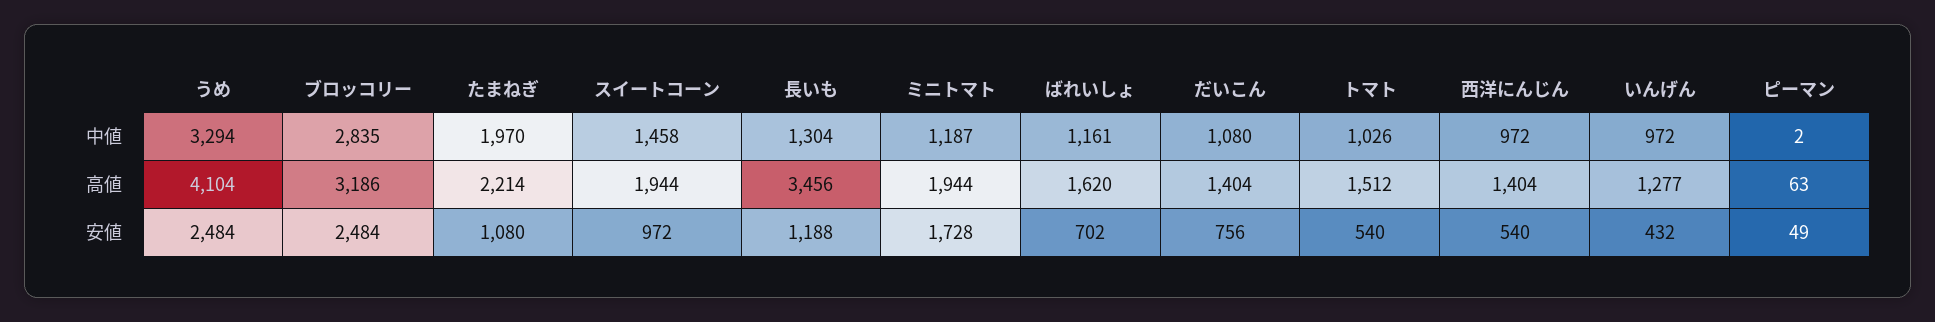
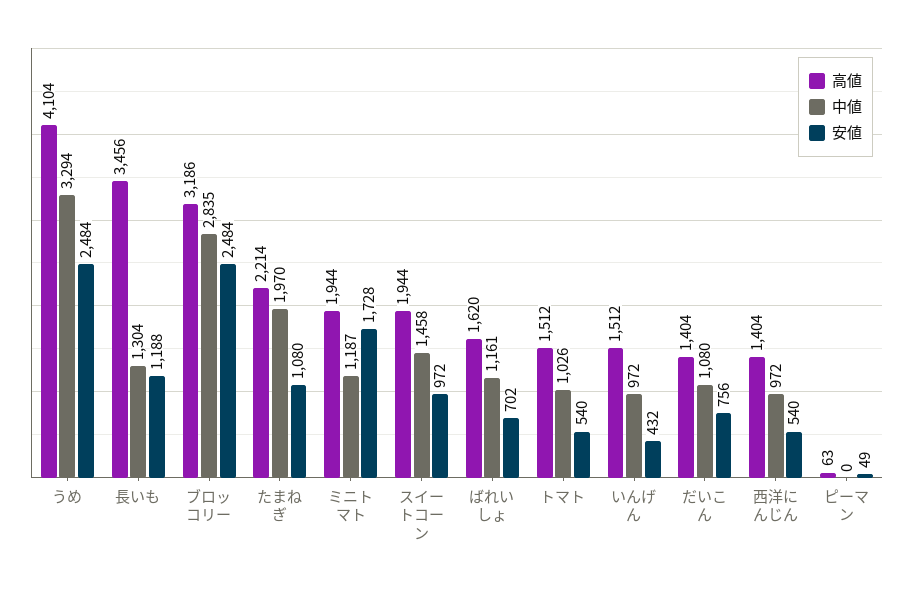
  {
    "中値": {
      "うめ": 3294,
      "ブロッコリー": 2835,
      "たまねぎ": 1970,
      "スイートコーン": 1458,
      "長いも": 1304,
      "ミニトマト": 1187,
      "ばれいしょ": 1161,
      "だいこん": 1080,
      "トマト": 1026,
      "西洋にんじん": 972,
      "いんげん": 972,
-     "ピーマン": 2
+     "ピーマン": 0
    },
    "高値": {
      "うめ": 4104,
      "ブロッコリー": 3186,
      "たまねぎ": 2214,
      "スイートコーン": 1944,
      "長いも": 3456,
      "ミニトマト": 1944,
      "ばれいしょ": 1620,
      "だいこん": 1404,
      "トマト": 1512,
      "西洋にんじん": 1404,
-     "いんげん": 1277,
+     "いんげん": 1512,
      "ピーマン": 63
    },
    "安値": {
      "うめ": 2484,
      "ブロッコリー": 2484,
      "たまねぎ": 1080,
      "スイートコーン": 972,
      "長いも": 1188,
      "ミニトマト": 1728,
      "ばれいしょ": 702,
      "だいこん": 756,
      "トマト": 540,
      "西洋にんじん": 540,
      "いんげん": 432,
      "ピーマン": 49
    }
  }

